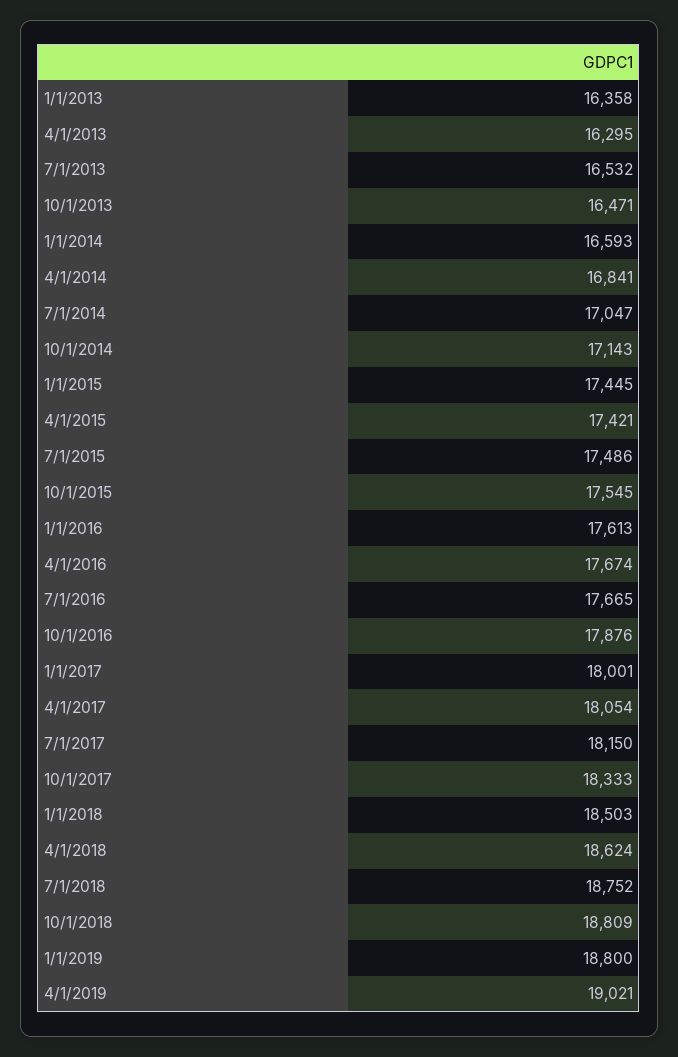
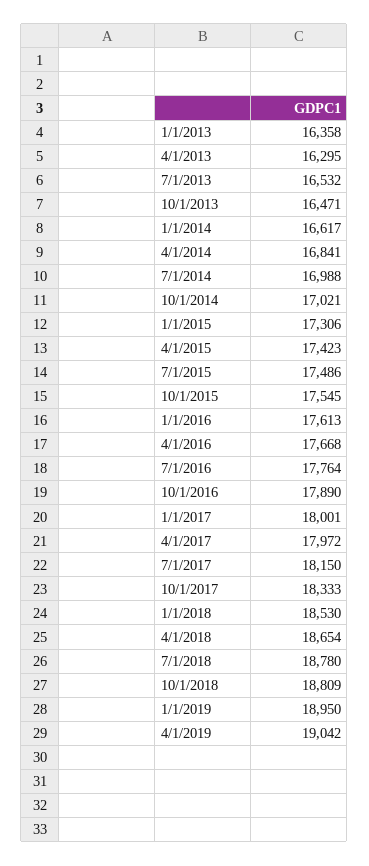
  {
    "1/1/2013": 16358,
    "4/1/2013": 16295,
    "7/1/2013": 16532,
    "10/1/2013": 16471,
-   "1/1/2014": 16593,
+   "1/1/2014": 16617,
    "4/1/2014": 16841,
-   "7/1/2014": 17047,
+   "7/1/2014": 16988,
-   "10/1/2014": 17143,
+   "10/1/2014": 17021,
-   "1/1/2015": 17445,
+   "1/1/2015": 17306,
-   "4/1/2015": 17421,
+   "4/1/2015": 17423,
    "7/1/2015": 17486,
    "10/1/2015": 17545,
    "1/1/2016": 17613,
-   "4/1/2016": 17674,
+   "4/1/2016": 17668,
-   "7/1/2016": 17665,
+   "7/1/2016": 17764,
-   "10/1/2016": 17876,
+   "10/1/2016": 17890,
    "1/1/2017": 18001,
-   "4/1/2017": 18054,
+   "4/1/2017": 17972,
    "7/1/2017": 18150,
    "10/1/2017": 18333,
-   "1/1/2018": 18503,
+   "1/1/2018": 18530,
-   "4/1/2018": 18624,
+   "4/1/2018": 18654,
-   "7/1/2018": 18752,
+   "7/1/2018": 18780,
    "10/1/2018": 18809,
-   "1/1/2019": 18800,
+   "1/1/2019": 18950,
-   "4/1/2019": 19021
+   "4/1/2019": 19042
  }

